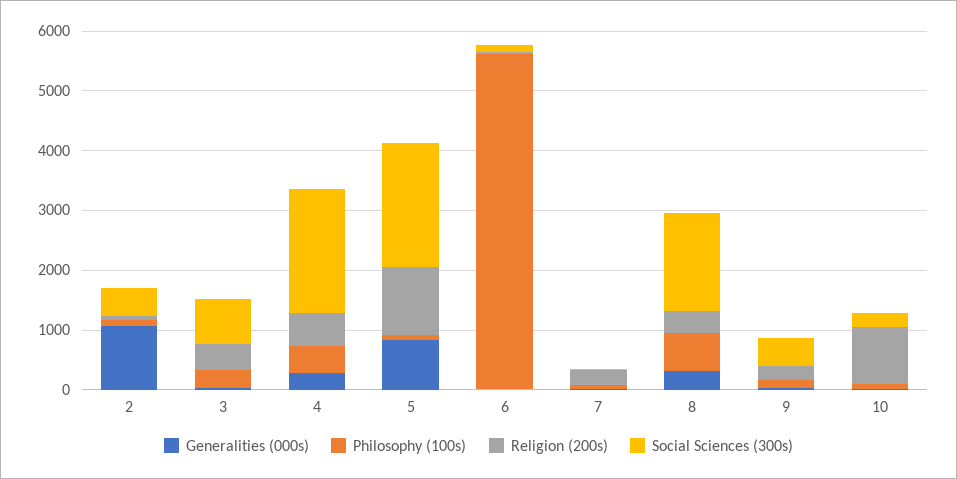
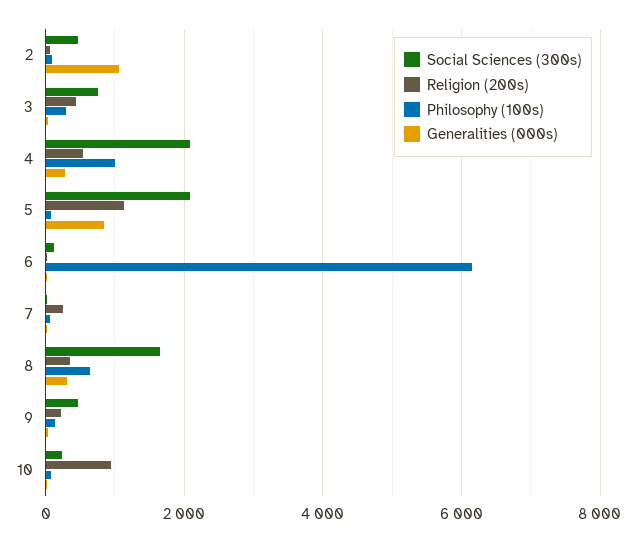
  {
    "Generalities (000s)": {
      "2": 1000,
      "3": 0,
      "4": 200,
      "5": 800,
      "6": 0,
      "7": 0,
      "8": 400,
      "9": 0,
      "10": 0
    },
    "Philosophy (100s)": {
      "2": 200,
      "3": 400,
-     "4": 400,
+     "4": 1000,
      "5": 0,
-     "6": 5600,
+     "6": 6200,
      "7": 0,
      "8": 600,
      "9": 200,
      "10": 0
    },
    "Religion (200s)": {
      "2": 0,
      "3": 400,
      "4": 600,
      "5": 1200,
      "6": 0,
      "7": 200,
      "8": 400,
      "9": 200,
      "10": 1000
    },
    "Social Sciences (300s)": {
      "2": 400,
      "3": 800,
      "4": 2000,
      "5": 2000,
      "6": 200,
      "7": 0,
      "8": 1600,
      "9": 400,
      "10": 200
    }
  }

